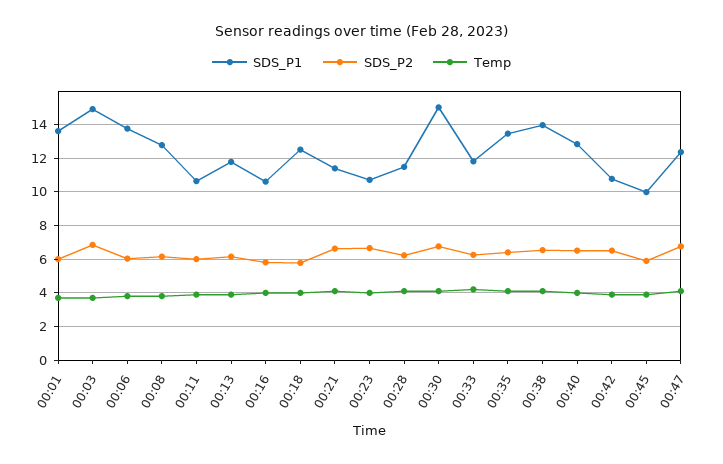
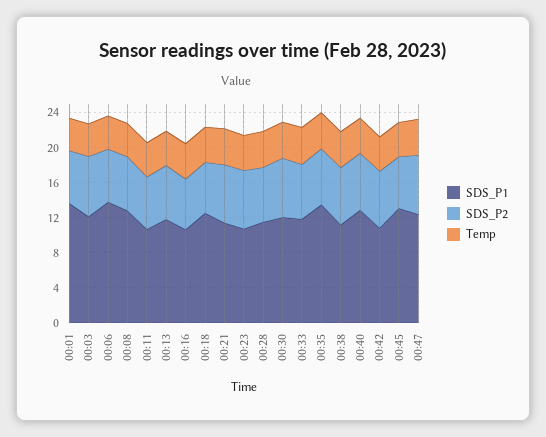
  {
    "SDS_P1": {
      "00:01": 13.5,
-     "00:03": 15,
+     "00:03": 12,
      "00:06": 14,
      "00:08": 13,
      "00:11": 10.5,
      "00:13": 12,
      "00:16": 10.5,
      "00:18": 12.5,
      "00:21": 11.5,
      "00:23": 10.5,
      "00:28": 11.5,
-     "00:30": 15,
+     "00:30": 12,
      "00:33": 12,
      "00:35": 13.5,
-     "00:38": 14,
+     "00:38": 11,
      "00:40": 13,
      "00:42": 11,
-     "00:45": 10,
+     "00:45": 13,
      "00:47": 12.5
    },
    "SDS_P2": {
      "00:01": 6,
      "00:03": 7,
      "00:06": 6,
      "00:08": 6,
      "00:11": 6,
      "00:13": 6,
      "00:16": 6,
      "00:18": 6,
      "00:21": 6.5,
      "00:23": 6.5,
      "00:28": 6,
      "00:30": 7,
      "00:33": 6.5,
      "00:35": 6.5,
      "00:38": 6.5,
      "00:40": 6.5,
      "00:42": 6.5,
      "00:45": 6,
      "00:47": 7
    },
    "Temp": {
      "00:01": 3.5,
      "00:03": 3.5,
      "00:06": 4,
      "00:08": 4,
      "00:11": 4,
      "00:13": 4,
      "00:16": 4,
      "00:18": 4,
      "00:21": 4,
      "00:23": 4,
      "00:28": 4,
      "00:30": 4,
      "00:33": 4,
      "00:35": 4,
      "00:38": 4,
      "00:40": 4,
      "00:42": 4,
      "00:45": 4,
      "00:47": 4
    }
  }

